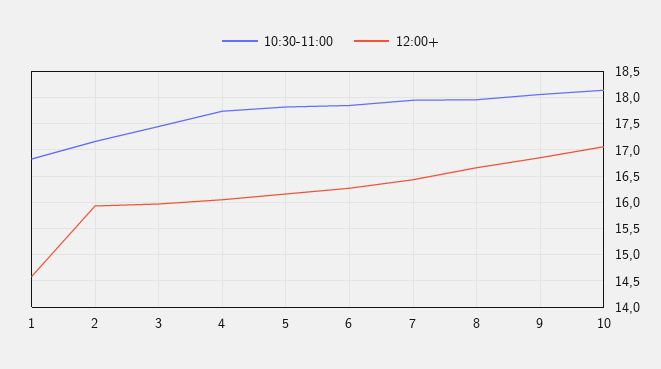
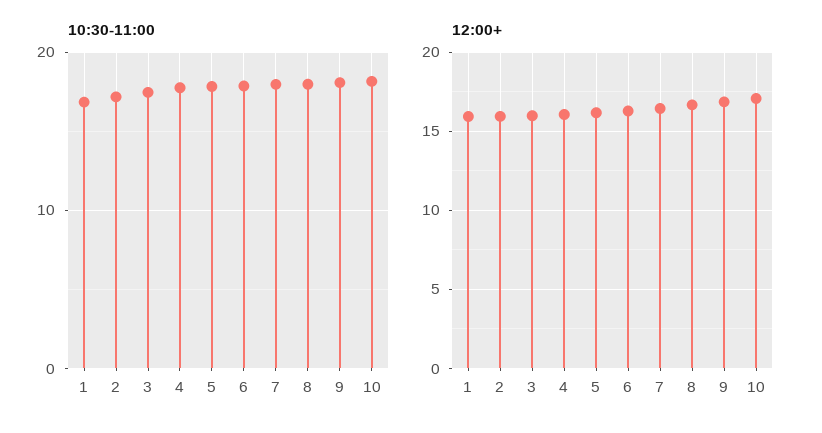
  {
    "10:30-11:00": {
      "1": 16.75,
      "2": 17.25,
      "3": 17.5,
      "4": 17.75,
      "5": 17.75,
      "6": 17.75,
      "7": 18,
      "8": 18,
      "9": 18,
      "10": 18.25
    },
    "12:00+": {
-     "1": 14.5,
+     "1": 16,
      "2": 16,
      "3": 16,
      "4": 16,
      "5": 16.25,
      "6": 16.25,
      "7": 16.5,
      "8": 16.75,
      "9": 16.75,
      "10": 17
    }
  }

